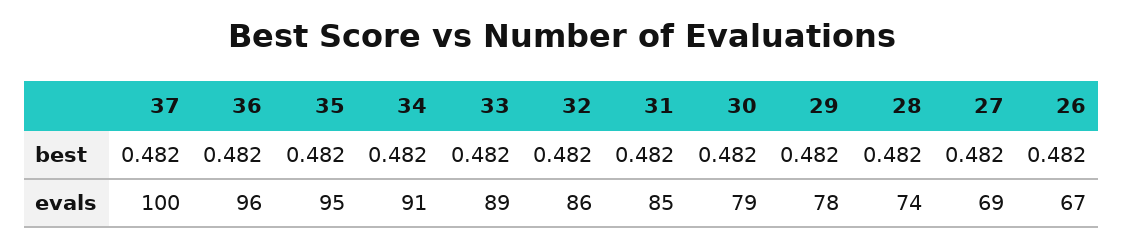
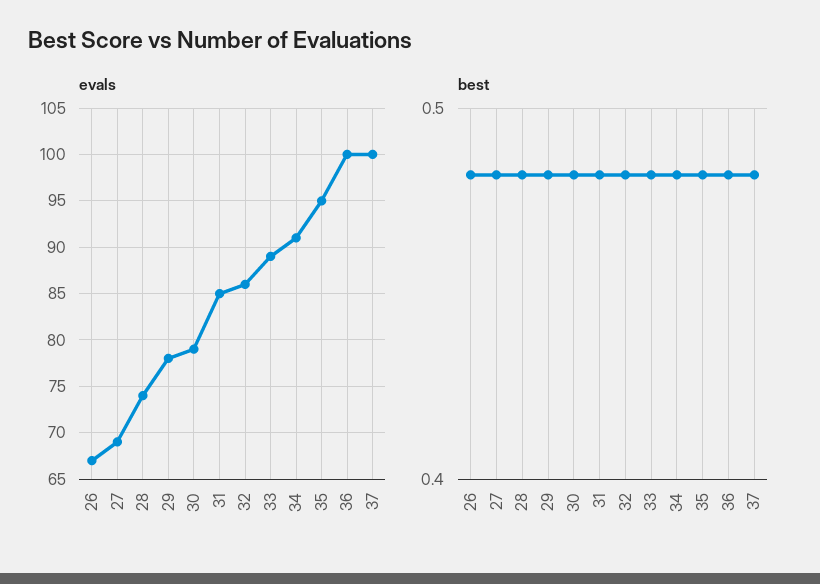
  {
    "best": {
      "37": 0.482,
      "36": 0.482,
      "35": 0.482,
      "34": 0.482,
      "33": 0.482,
      "32": 0.482,
      "31": 0.482,
      "30": 0.482,
      "29": 0.482,
      "28": 0.482,
      "27": 0.482,
      "26": 0.482
    },
    "evals": {
      "37": 100,
-     "36": 96,
+     "36": 100,
      "35": 95,
      "34": 91,
      "33": 89,
      "32": 86,
      "31": 85,
      "30": 79,
      "29": 78,
      "28": 74,
      "27": 69,
      "26": 67
    }
  }

